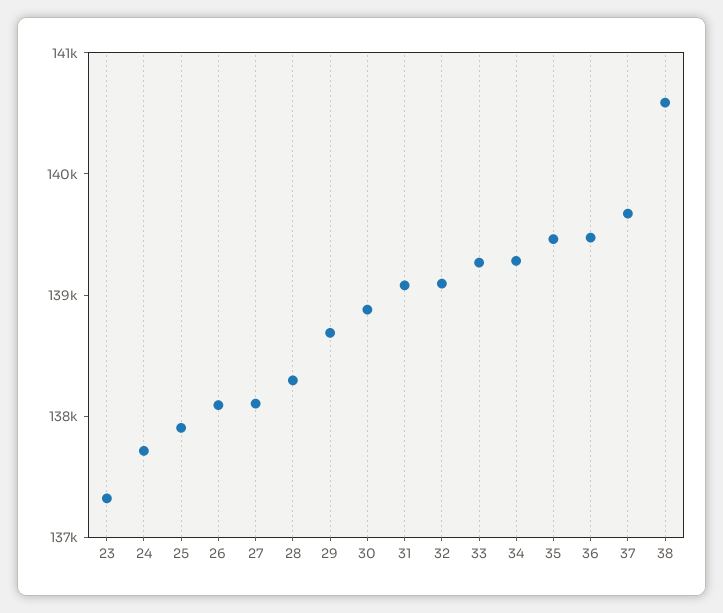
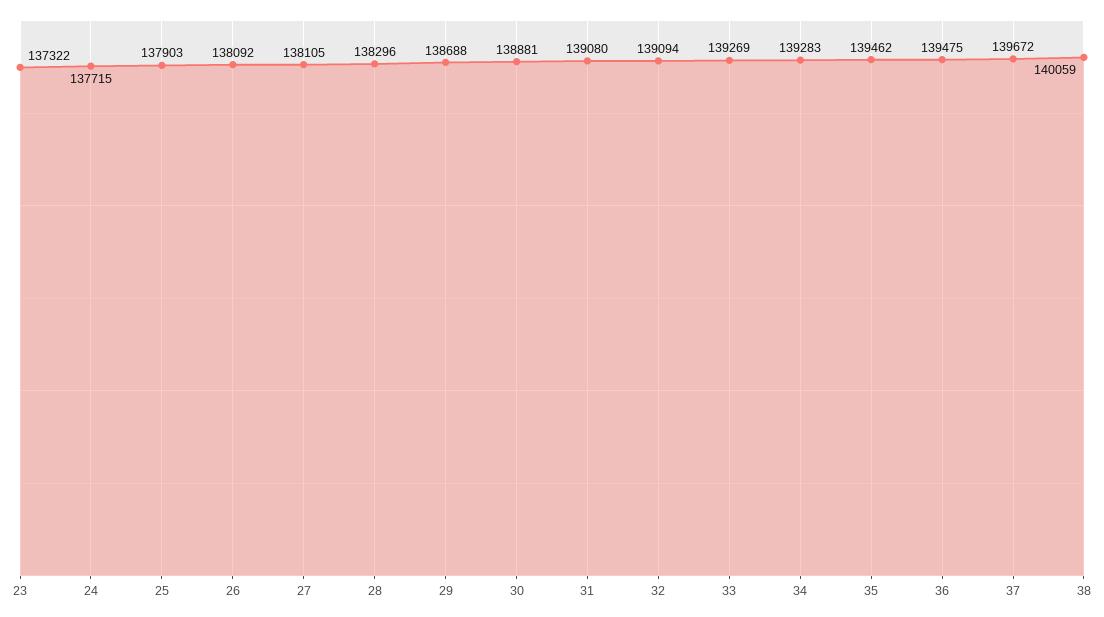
  {
    "23": 137322,
    "24": 137715,
    "25": 137903,
    "26": 138092,
    "27": 138105,
    "28": 138296,
    "29": 138688,
    "30": 138881,
    "31": 139080,
    "32": 139094,
    "33": 139269,
    "34": 139283,
    "35": 139462,
    "36": 139475,
    "37": 139672,
-   "38": 140600
+   "38": 140059
  }

